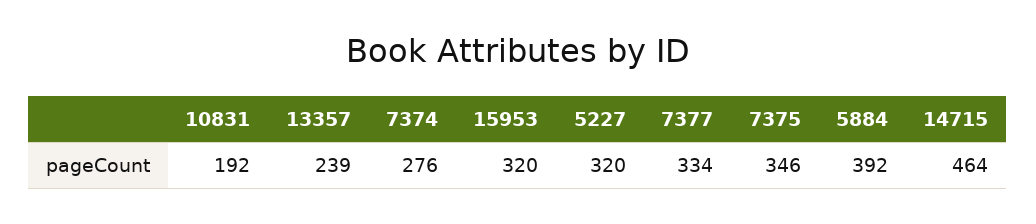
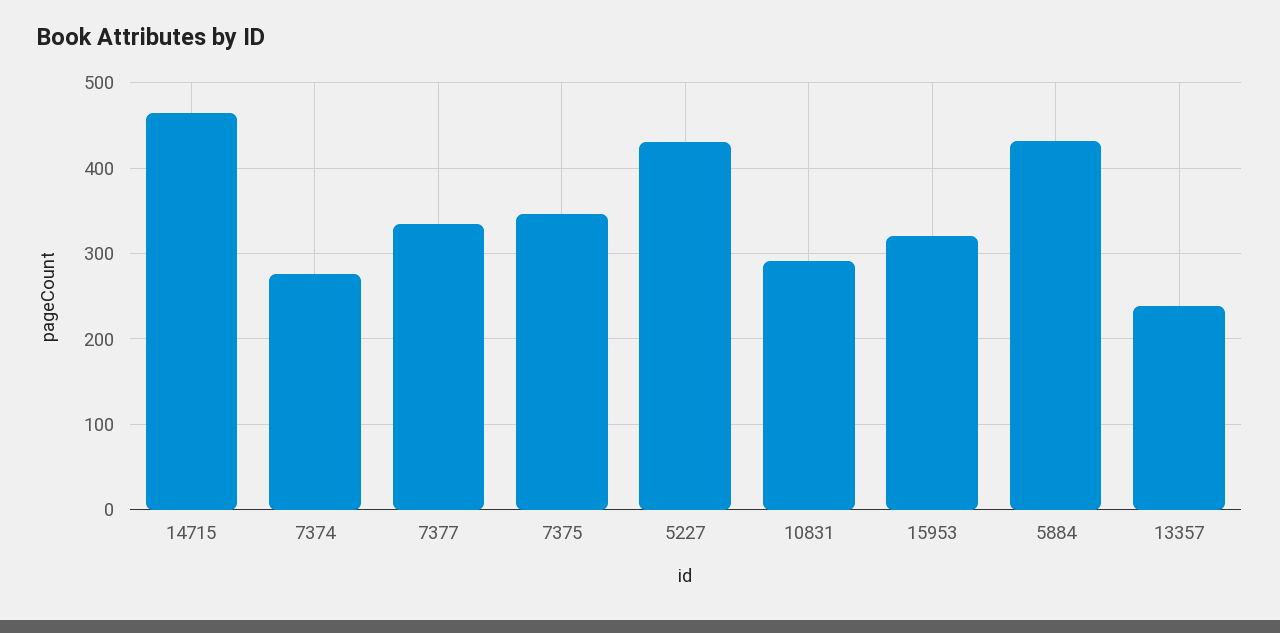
  {
-   "10831": 192,
+   "10831": 290,
    "13357": 239,
    "7374": 276,
    "15953": 320,
-   "5227": 320,
+   "5227": 430,
    "7377": 334,
    "7375": 346,
-   "5884": 392,
+   "5884": 430,
    "14715": 464
  }

